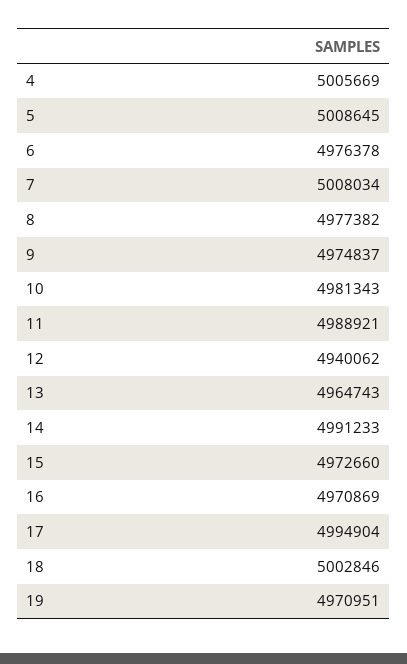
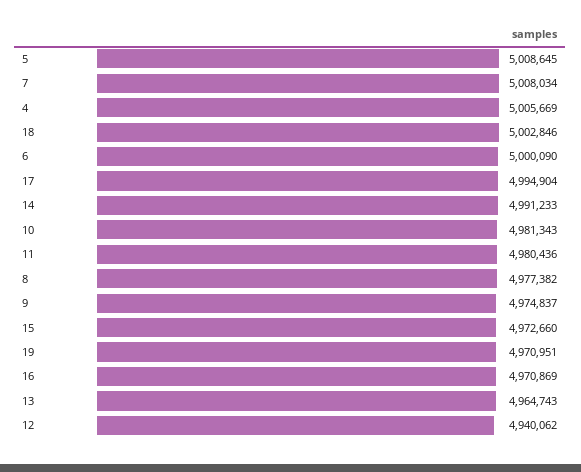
  {
    "4": 5005669,
    "5": 5008645,
-   "6": 4976378,
+   "6": 5000090,
    "7": 5008034,
    "8": 4977382,
    "9": 4974837,
    "10": 4981343,
-   "11": 4988921,
+   "11": 4980436,
    "12": 4940062,
    "13": 4964743,
    "14": 4991233,
    "15": 4972660,
    "16": 4970869,
    "17": 4994904,
    "18": 5002846,
    "19": 4970951
  }

